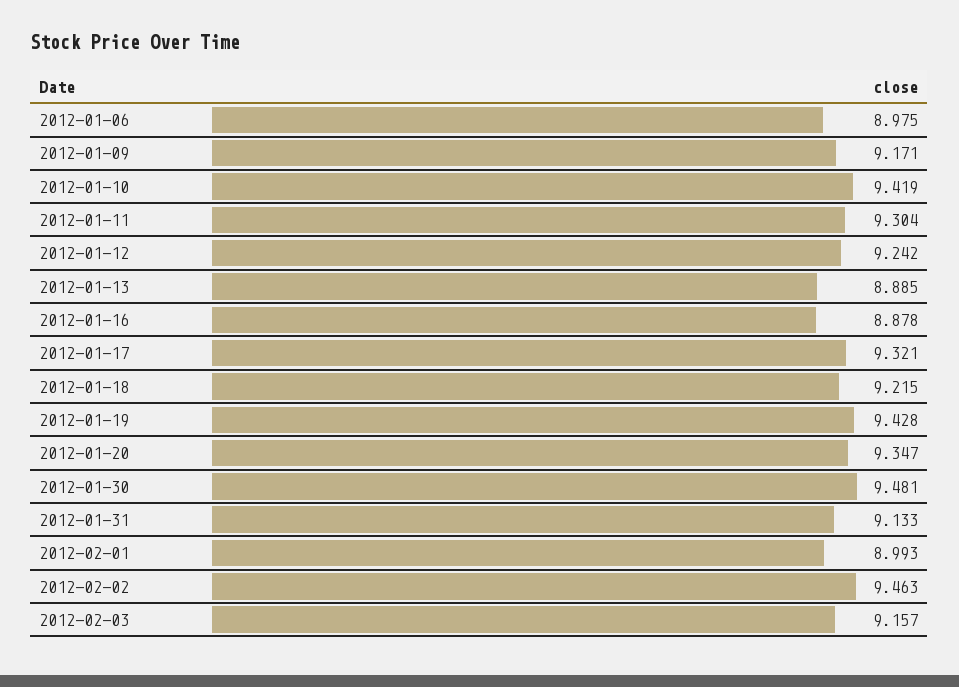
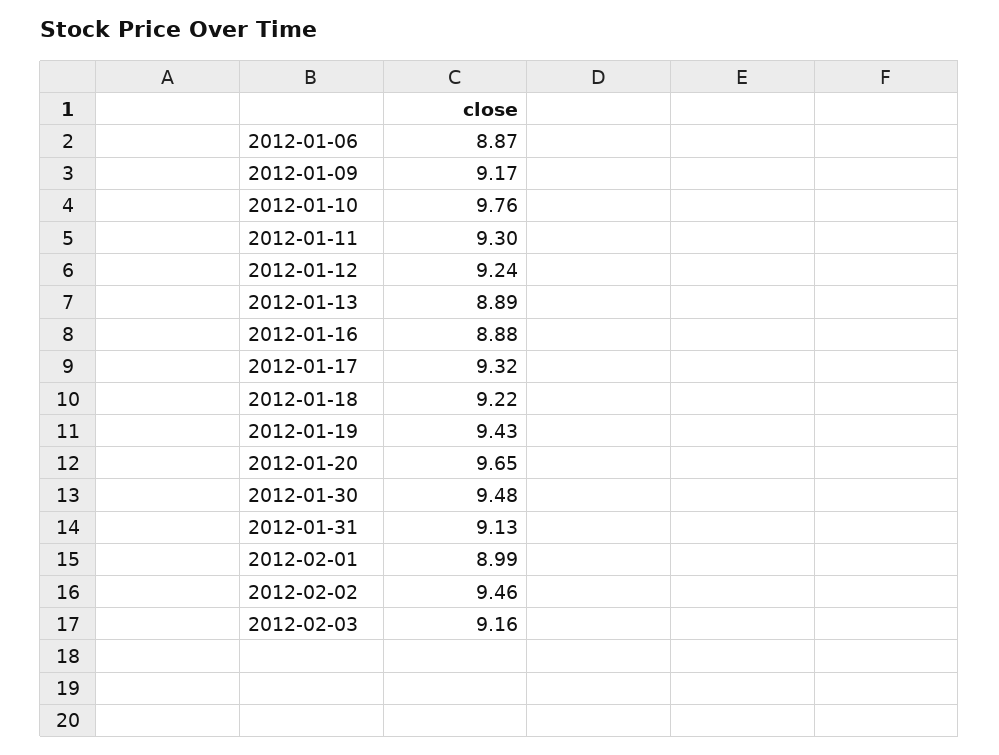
  {
-   "2012-01-06": 8.975,
+   "2012-01-06": 8.87,
    "2012-01-09": 9.171,
-   "2012-01-10": 9.419,
+   "2012-01-10": 9.76,
    "2012-01-11": 9.304,
    "2012-01-12": 9.242,
    "2012-01-13": 8.885,
    "2012-01-16": 8.878,
    "2012-01-17": 9.321,
    "2012-01-18": 9.215,
    "2012-01-19": 9.428,
-   "2012-01-20": 9.347,
+   "2012-01-20": 9.65,
    "2012-01-30": 9.481,
    "2012-01-31": 9.133,
    "2012-02-01": 8.993,
    "2012-02-02": 9.463,
    "2012-02-03": 9.157
  }

